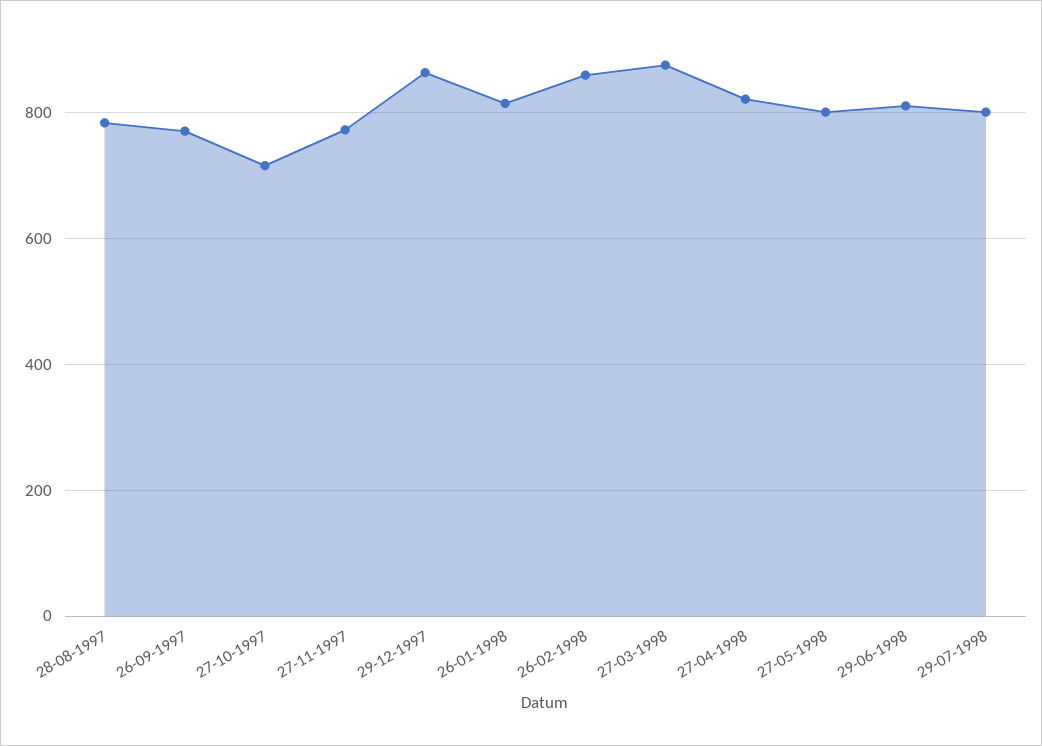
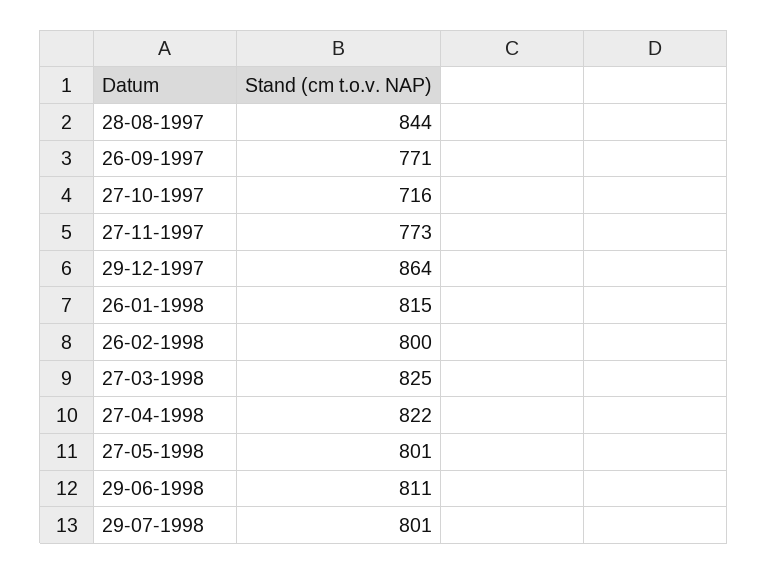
  {
-   "28-08-1997": 780,
+   "28-08-1997": 844,
    "26-09-1997": 771,
    "27-10-1997": 716,
    "27-11-1997": 773,
    "29-12-1997": 864,
    "26-01-1998": 815,
-   "26-02-1998": 860,
+   "26-02-1998": 800,
-   "27-03-1998": 880,
+   "27-03-1998": 825,
    "27-04-1998": 822,
    "27-05-1998": 801,
    "29-06-1998": 811,
    "29-07-1998": 801
  }

